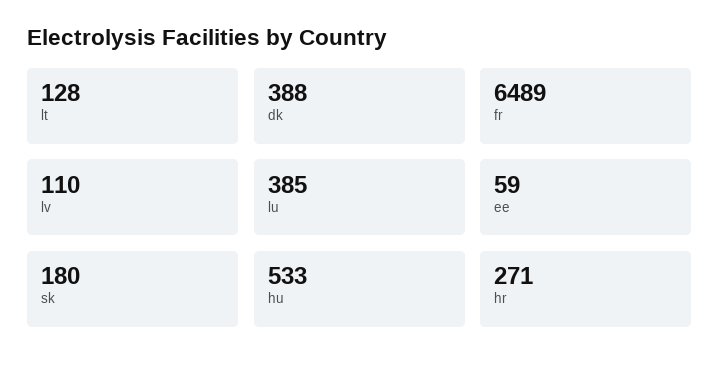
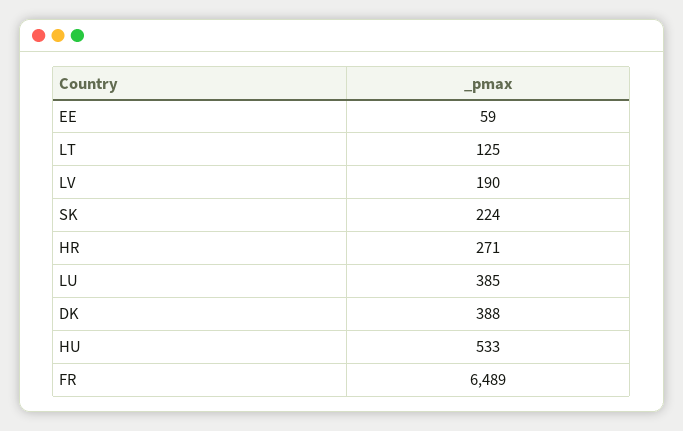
  {
-   "lt": 128,
+   "lt": 125,
    "dk": 388,
    "fr": 6489,
-   "lv": 110,
+   "lv": 190,
    "lu": 385,
    "ee": 59,
-   "sk": 180,
+   "sk": 224,
    "hu": 533,
    "hr": 271
  }

